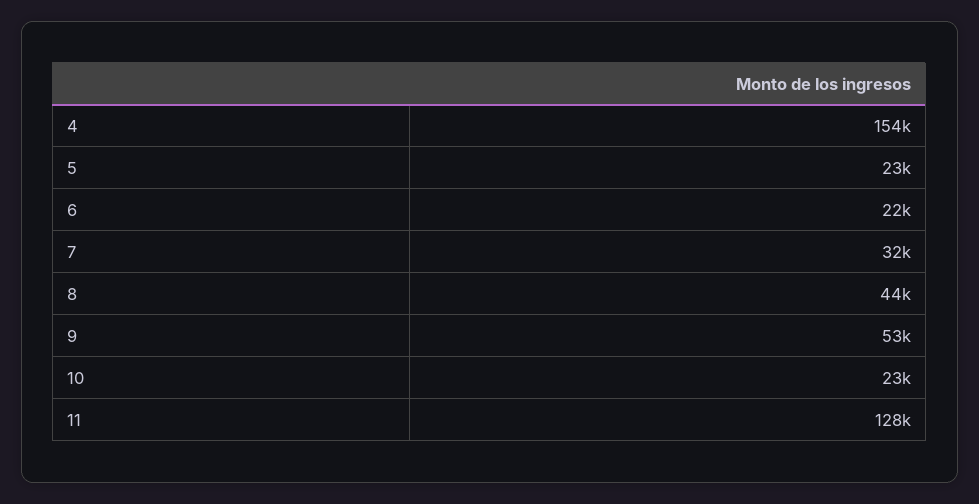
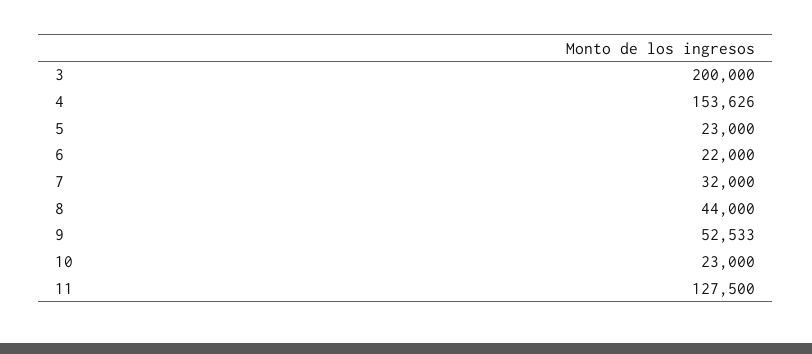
  {
    "4": 153626,
    "5": 23000,
    "6": 22000,
    "7": 32000,
    "8": 44000,
    "9": 52533,
    "10": 23000,
-   "11": 127500
+   "11": 127500,
+   "3": 200000
  }

